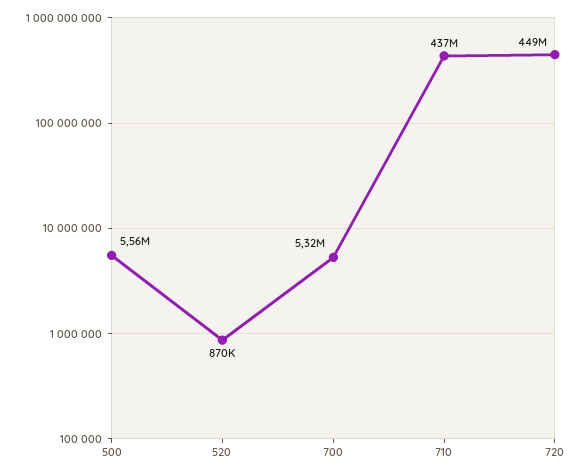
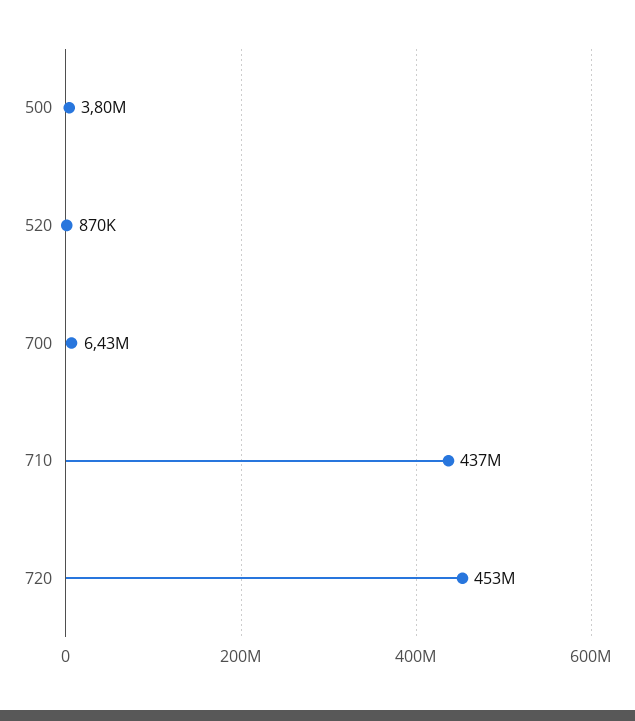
  {
-   "500": 5560000,
+   "500": 3800000,
    "520": 870000,
-   "700": 5320000,
+   "700": 6430000,
    "710": 437000000,
-   "720": 449000000
+   "720": 453000000
  }

